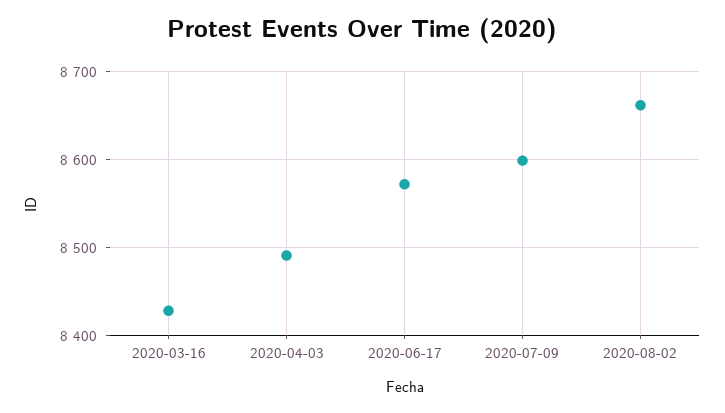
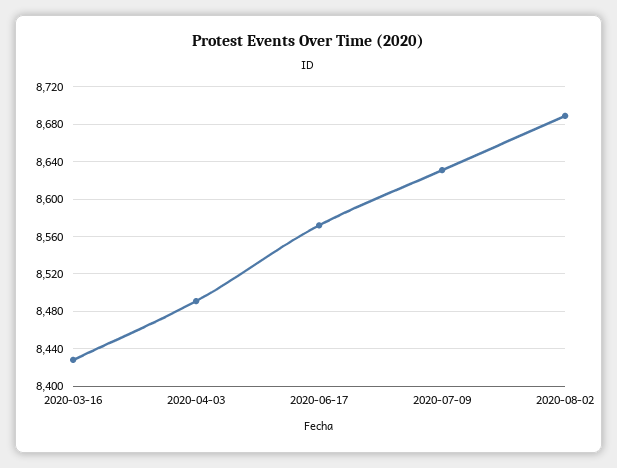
  {
    "2020-03-16": 8430,
    "2020-04-03": 8490,
    "2020-06-17": 8570,
-   "2020-07-09": 8600,
+   "2020-07-09": 8630,
-   "2020-08-02": 8660
+   "2020-08-02": 8690
  }

